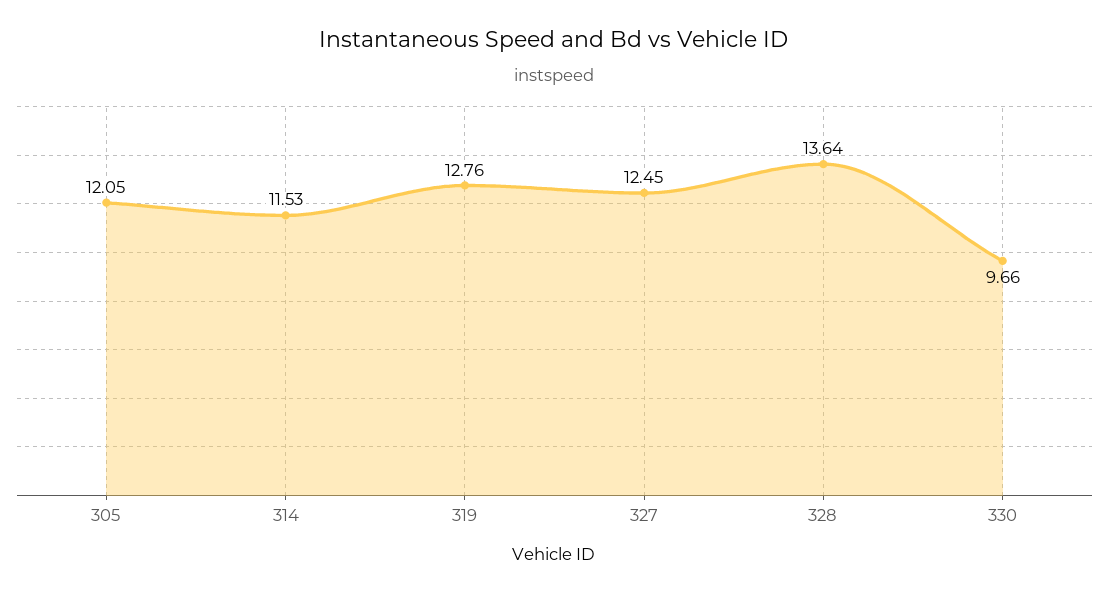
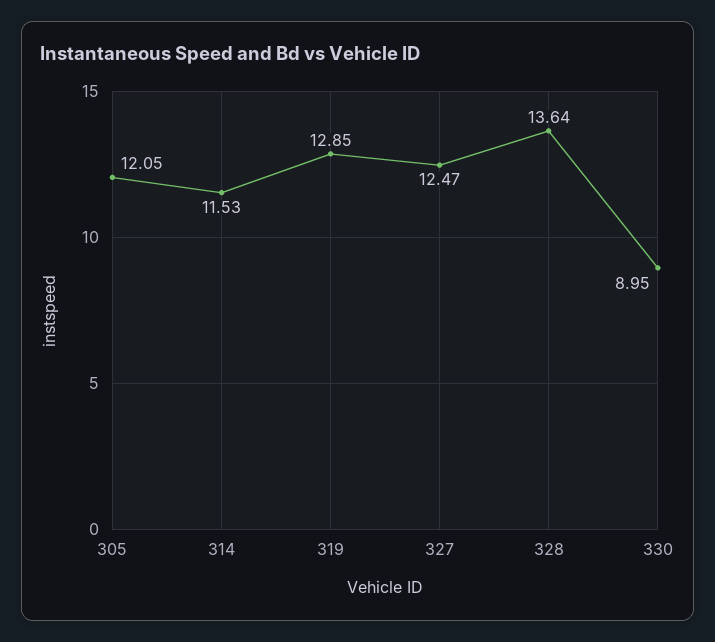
  {
    "305": 12.05,
    "314": 11.53,
-   "319": 12.76,
+   "319": 12.85,
-   "327": 12.45,
+   "327": 12.47,
    "328": 13.64,
-   "330": 9.66
+   "330": 8.95
  }

